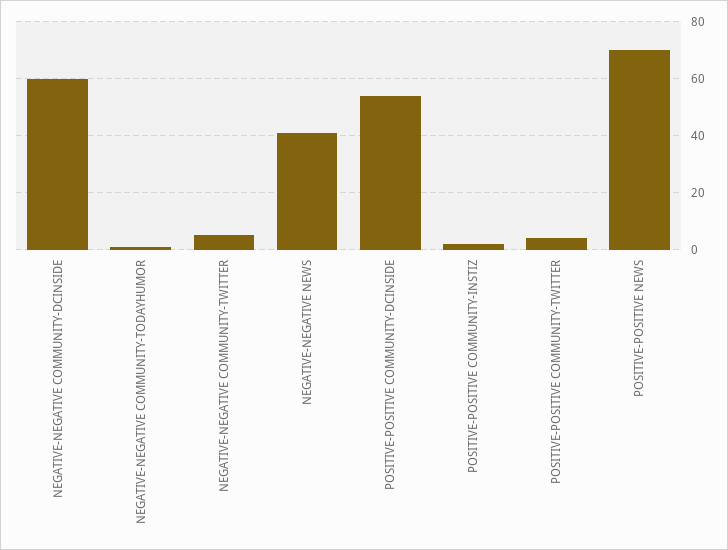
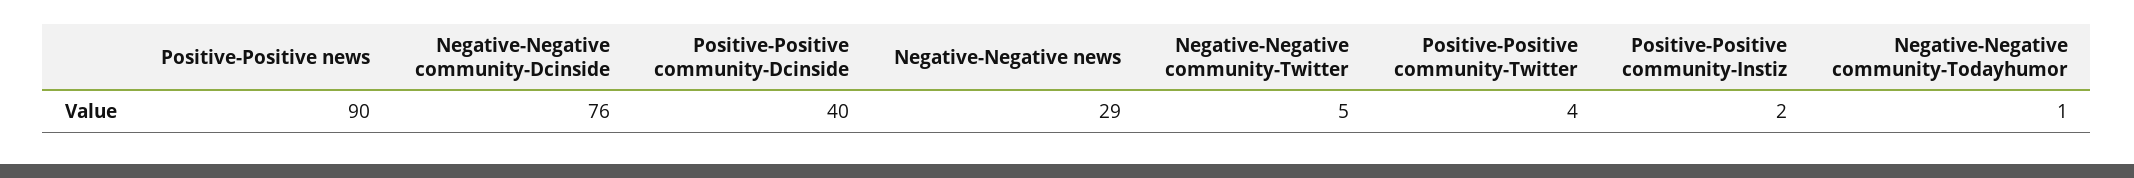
  {
-   "NEGATIVE-NEGATIVE COMMUNITY-DCINSIDE": 60,
+   "NEGATIVE-NEGATIVE COMMUNITY-DCINSIDE": 76,
    "NEGATIVE-NEGATIVE COMMUNITY-TODAYHUMOR": 1,
    "NEGATIVE-NEGATIVE COMMUNITY-TWITTER": 5,
-   "NEGATIVE-NEGATIVE NEWS": 40,
+   "NEGATIVE-NEGATIVE NEWS": 29,
-   "POSITIVE-POSITIVE COMMUNITY-DCINSIDE": 55,
+   "POSITIVE-POSITIVE COMMUNITY-DCINSIDE": 40,
    "POSITIVE-POSITIVE COMMUNITY-INSTIZ": 2,
    "POSITIVE-POSITIVE COMMUNITY-TWITTER": 4,
-   "POSITIVE-POSITIVE NEWS": 70
+   "POSITIVE-POSITIVE NEWS": 90
  }

